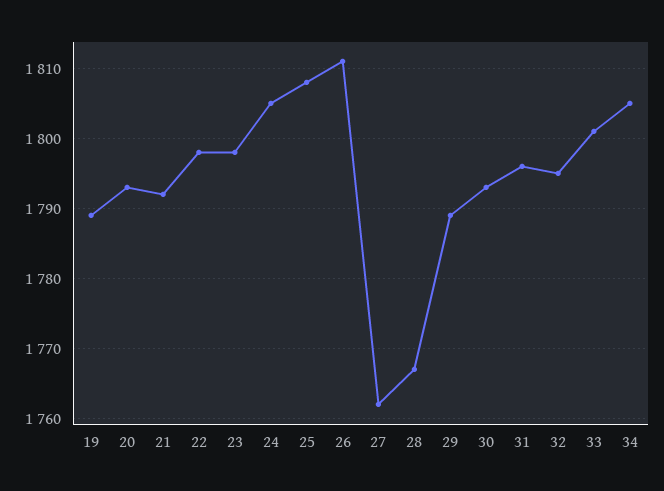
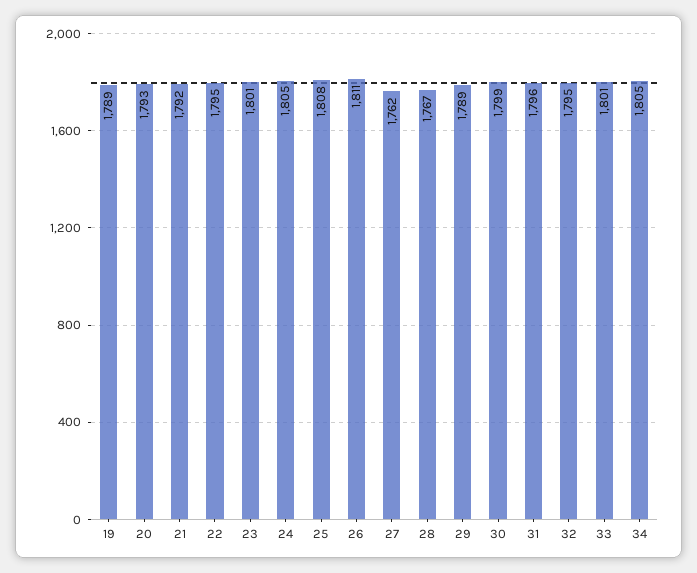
  {
    "19": 1789,
    "20": 1793,
    "21": 1792,
-   "22": 1798,
+   "22": 1795,
-   "23": 1798,
+   "23": 1801,
    "24": 1805,
    "25": 1808,
    "26": 1811,
    "27": 1762,
    "28": 1767,
    "29": 1789,
-   "30": 1793,
+   "30": 1799,
    "31": 1796,
    "32": 1795,
    "33": 1801,
    "34": 1805
  }

